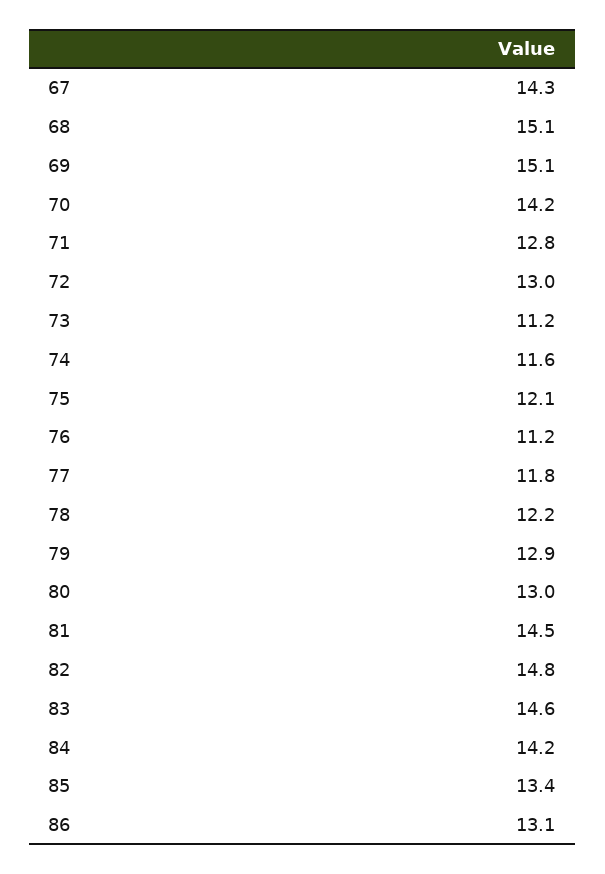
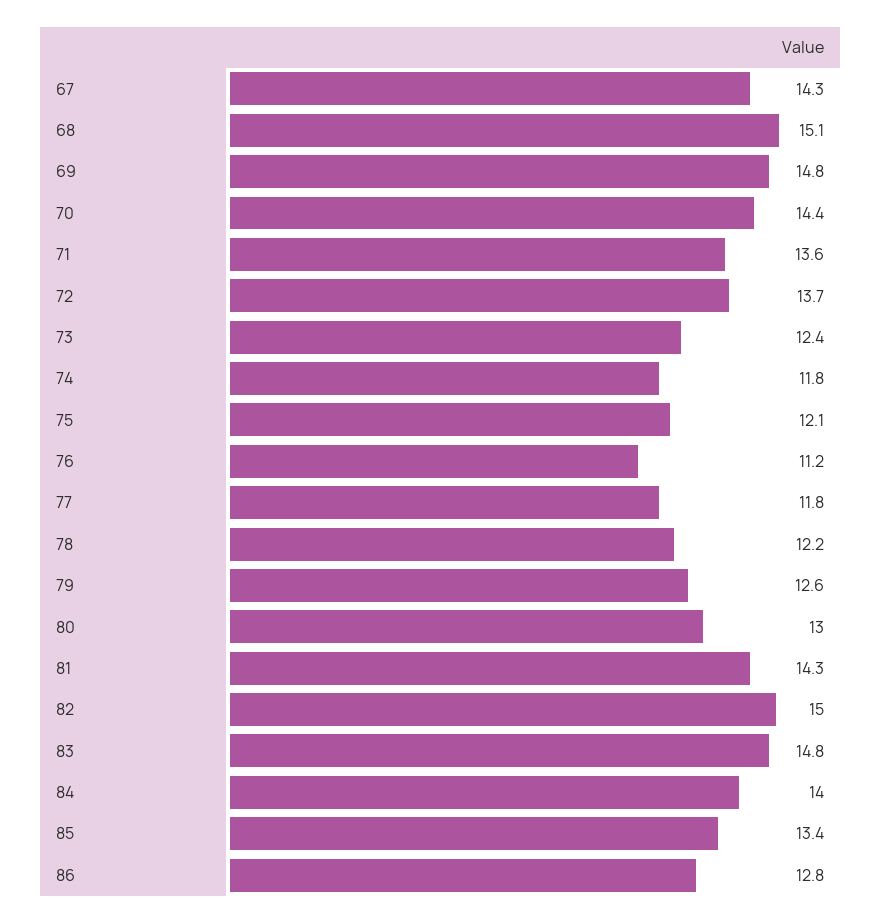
  {
    "67": 14.3,
    "68": 15.1,
-   "69": 15.1,
+   "69": 14.8,
-   "70": 14.2,
+   "70": 14.4,
-   "71": 12.8,
+   "71": 13.6,
-   "72": 13,
+   "72": 13.7,
-   "73": 11.2,
+   "73": 12.4,
-   "74": 11.6,
+   "74": 11.8,
    "75": 12.1,
    "76": 11.2,
    "77": 11.8,
    "78": 12.2,
-   "79": 12.9,
+   "79": 12.6,
    "80": 13,
-   "81": 14.5,
+   "81": 14.3,
-   "82": 14.8,
+   "82": 15,
-   "83": 14.6,
+   "83": 14.8,
-   "84": 14.2,
+   "84": 14,
    "85": 13.4,
-   "86": 13.1
+   "86": 12.8
  }

